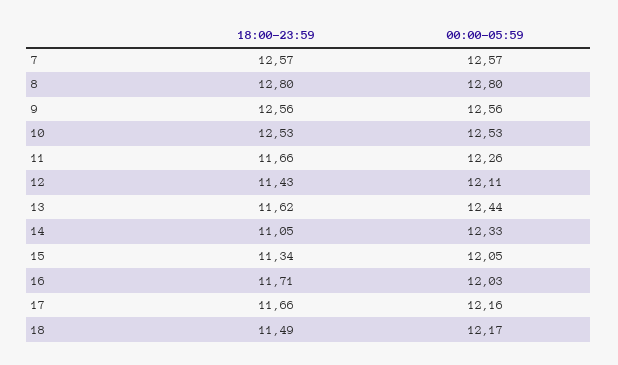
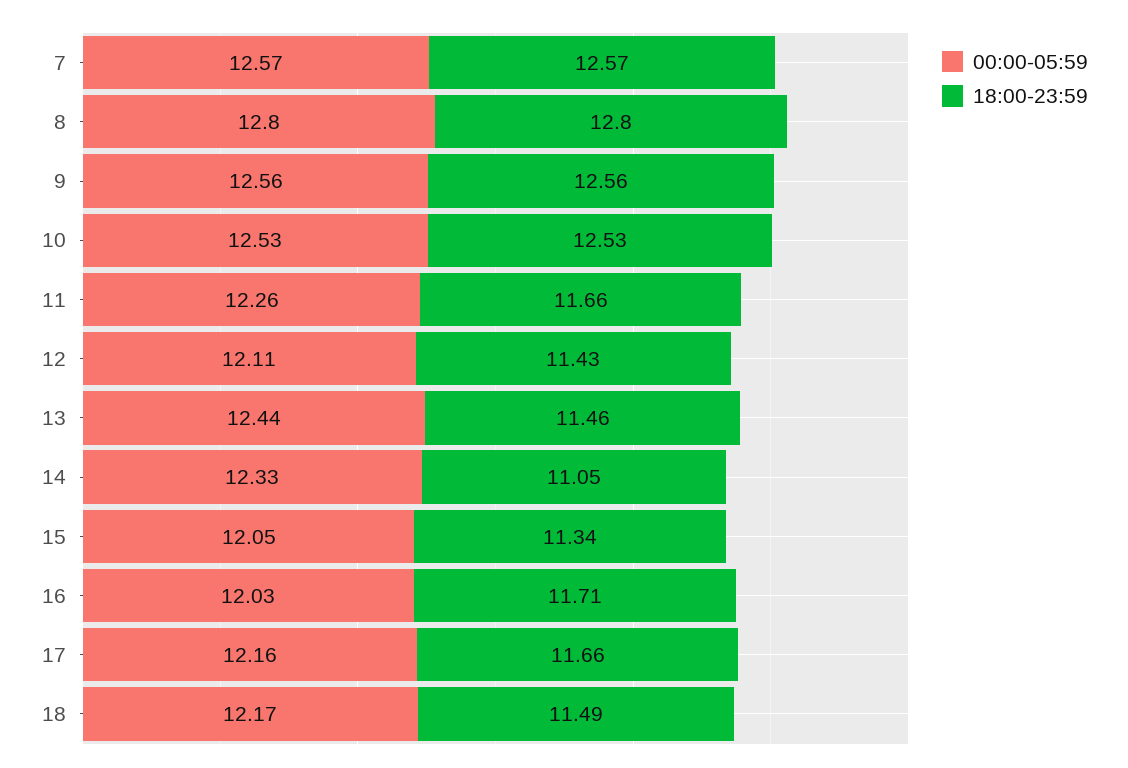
  {
    "18:00-23:59": {
      "7": 12.57,
      "8": 12.8,
      "9": 12.56,
      "10": 12.53,
      "11": 11.66,
      "12": 11.43,
-     "13": 11.62,
+     "13": 11.46,
      "14": 11.05,
      "15": 11.34,
      "16": 11.71,
      "17": 11.66,
      "18": 11.49
    },
    "00:00-05:59": {
      "7": 12.57,
      "8": 12.8,
      "9": 12.56,
      "10": 12.53,
      "11": 12.26,
      "12": 12.11,
      "13": 12.44,
      "14": 12.33,
      "15": 12.05,
      "16": 12.03,
      "17": 12.16,
      "18": 12.17
    }
  }

